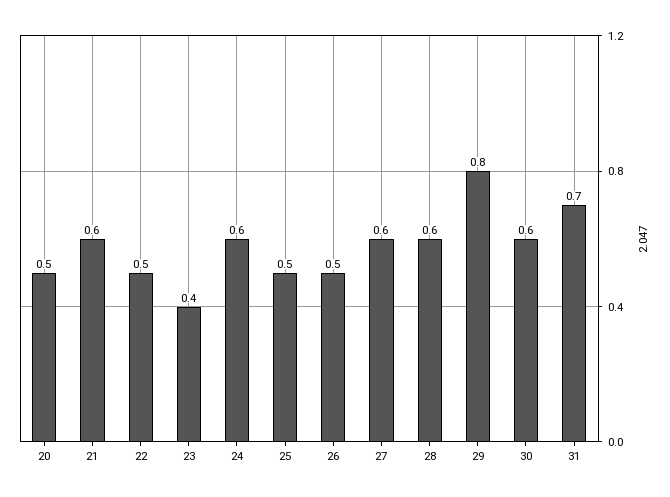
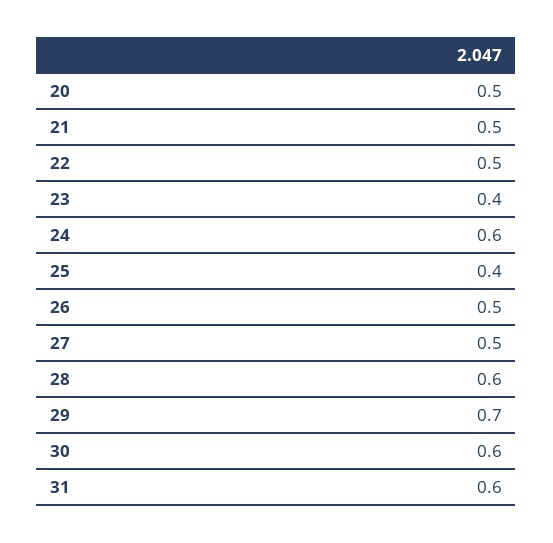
  {
    "20": 0.5,
-   "21": 0.6,
+   "21": 0.5,
    "22": 0.5,
    "23": 0.4,
    "24": 0.6,
-   "25": 0.5,
+   "25": 0.4,
    "26": 0.5,
-   "27": 0.6,
+   "27": 0.5,
    "28": 0.6,
-   "29": 0.8,
+   "29": 0.7,
    "30": 0.6,
-   "31": 0.7
+   "31": 0.6
  }

